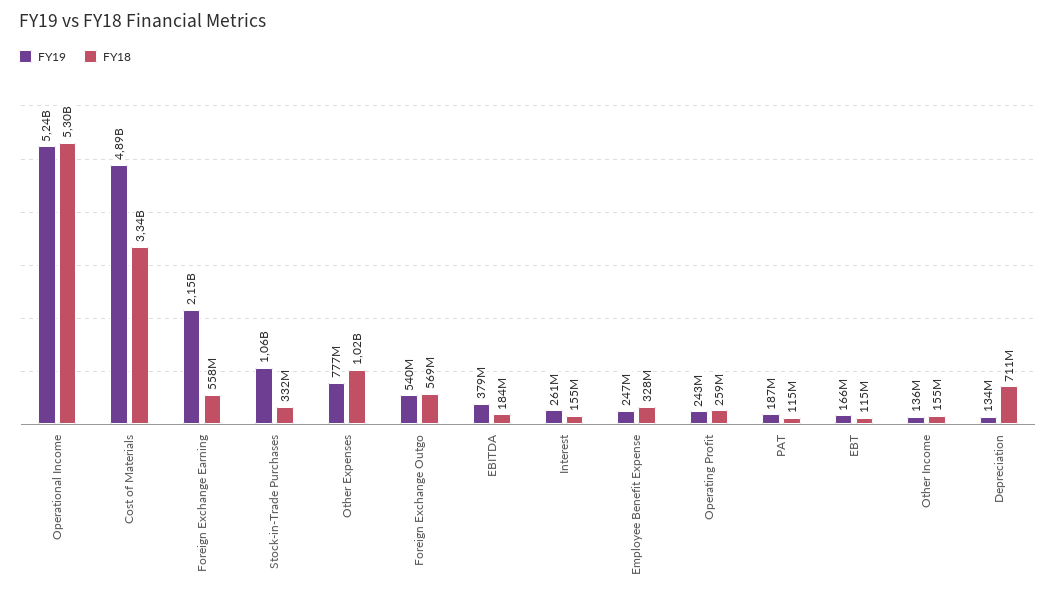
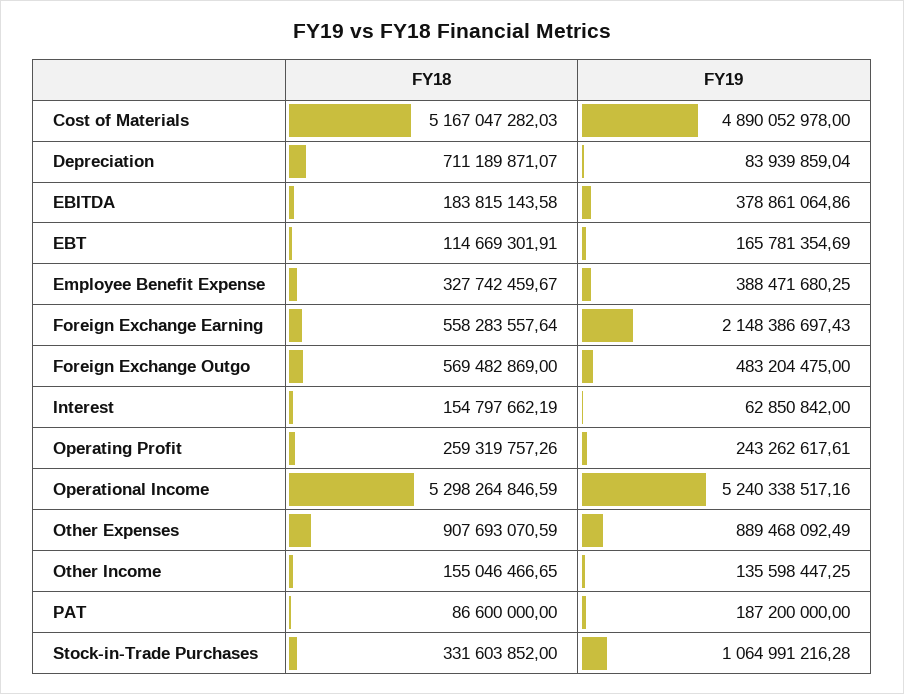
  {
    "FY19": {
      "Operational Income": 5240338517.16,
      "Cost of Materials": 4890052978,
      "Foreign Exchange Earning": 2148386697.43,
      "Stock-in-Trade Purchases": 1064991216.28,
-     "Other Expenses": 777000000,
+     "Other Expenses": 889468092.49,
-     "Foreign Exchange Outgo": 540000000,
+     "Foreign Exchange Outgo": 483204475,
      "EBITDA": 378861064.86,
-     "Interest": 261000000,
+     "Interest": 62850842,
-     "Employee Benefit Expense": 247000000,
+     "Employee Benefit Expense": 388471680.25,
      "Operating Profit": 243262617.61,
      "PAT": 187200000,
      "EBT": 165781354.69,
      "Other Income": 135598447.25,
-     "Depreciation": 134000000
+     "Depreciation": 83939859.04
    },
    "FY18": {
      "Operational Income": 5298264846.59,
-     "Cost of Materials": 3340000000,
+     "Cost of Materials": 5167047282.03,
      "Foreign Exchange Earning": 558283557.64,
      "Stock-in-Trade Purchases": 331603852,
-     "Other Expenses": 1020000000,
+     "Other Expenses": 907693070.59,
      "Foreign Exchange Outgo": 569482869,
      "EBITDA": 183815143.58,
      "Interest": 154797662.19,
      "Employee Benefit Expense": 327742459.67,
      "Operating Profit": 259319757.26,
-     "PAT": 115000000,
+     "PAT": 86600000,
      "EBT": 114669301.91,
      "Other Income": 155046466.65,
      "Depreciation": 711189871.07
    }
  }

